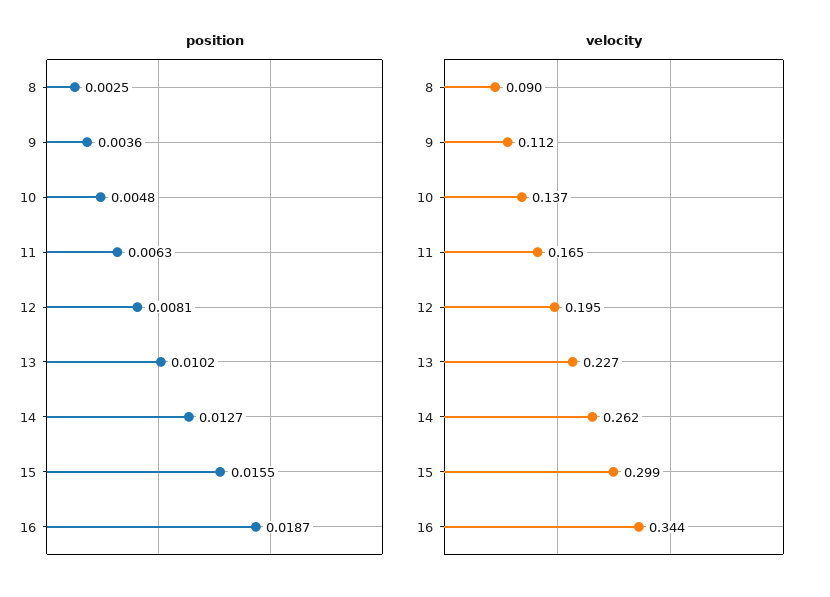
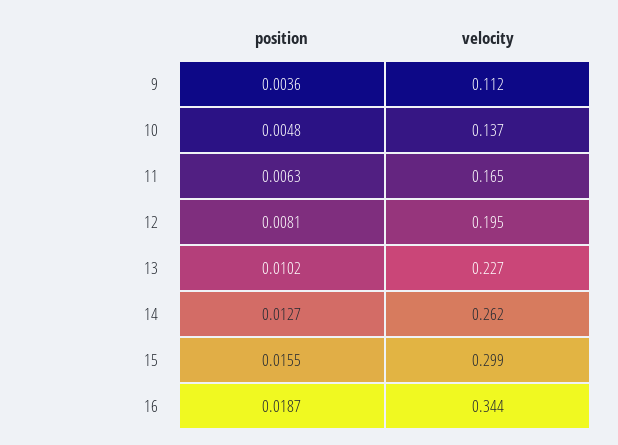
  {
    "position": {
-     "8": 0.0025,
      "9": 0.0036,
      "10": 0.0048,
      "11": 0.0063,
      "12": 0.0081,
      "13": 0.0102,
      "14": 0.0127,
      "15": 0.0155,
      "16": 0.0187
    },
    "velocity": {
-     "8": 0.09,
      "9": 0.112,
      "10": 0.137,
      "11": 0.165,
      "12": 0.195,
      "13": 0.227,
      "14": 0.262,
      "15": 0.299,
      "16": 0.344
    }
  }

